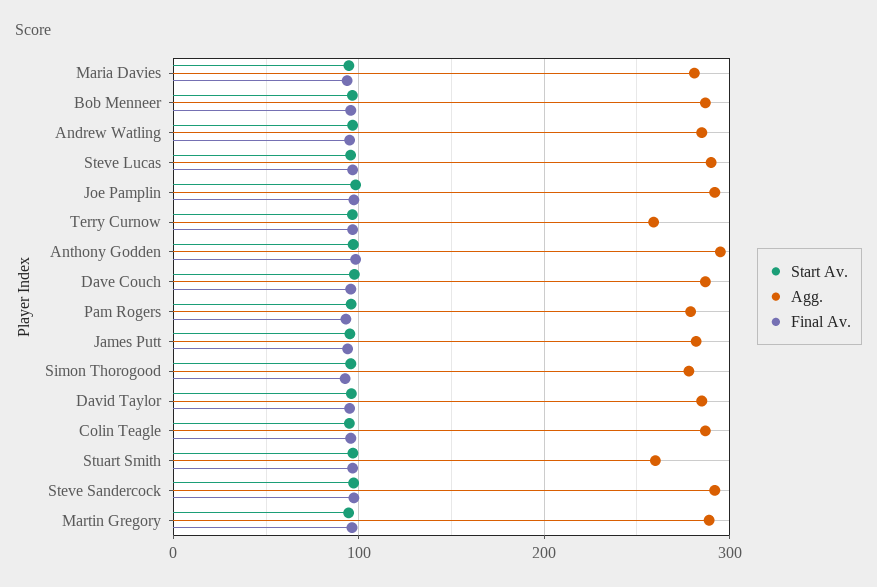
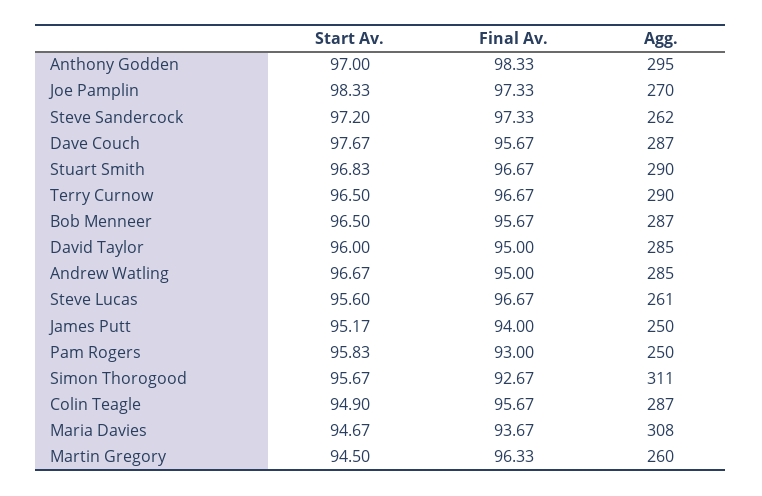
  {
    "Start Av.": {
      "Maria Davies": 94.67,
      "Bob Menneer": 96.5,
      "Andrew Watling": 96.67,
      "Steve Lucas": 95.6,
      "Joe Pamplin": 98.33,
      "Terry Curnow": 96.5,
      "Anthony Godden": 97,
      "Dave Couch": 97.67,
      "Pam Rogers": 95.83,
      "James Putt": 95.17,
      "Simon Thorogood": 95.67,
      "David Taylor": 96,
      "Colin Teagle": 94.9,
      "Stuart Smith": 96.83,
      "Steve Sandercock": 97.2,
      "Martin Gregory": 94.5
    },
    "Agg.": {
-     "Maria Davies": 280,
+     "Maria Davies": 308,
      "Bob Menneer": 287,
      "Andrew Watling": 285,
-     "Steve Lucas": 290,
+     "Steve Lucas": 261,
-     "Joe Pamplin": 290,
+     "Joe Pamplin": 270,
-     "Terry Curnow": 260,
+     "Terry Curnow": 290,
      "Anthony Godden": 295,
      "Dave Couch": 287,
-     "Pam Rogers": 280,
+     "Pam Rogers": 250,
-     "James Putt": 280,
+     "James Putt": 250,
-     "Simon Thorogood": 280,
+     "Simon Thorogood": 311,
      "David Taylor": 285,
      "Colin Teagle": 287,
-     "Stuart Smith": 260,
+     "Stuart Smith": 290,
-     "Steve Sandercock": 290,
+     "Steve Sandercock": 262,
-     "Martin Gregory": 290
+     "Martin Gregory": 260
    },
    "Final Av.": {
      "Maria Davies": 93.67,
      "Bob Menneer": 95.67,
      "Andrew Watling": 95,
      "Steve Lucas": 96.67,
      "Joe Pamplin": 97.33,
      "Terry Curnow": 96.67,
      "Anthony Godden": 98.33,
      "Dave Couch": 95.67,
      "Pam Rogers": 93,
      "James Putt": 94,
      "Simon Thorogood": 92.67,
      "David Taylor": 95,
      "Colin Teagle": 95.67,
      "Stuart Smith": 96.67,
      "Steve Sandercock": 97.33,
      "Martin Gregory": 96.33
    }
  }

